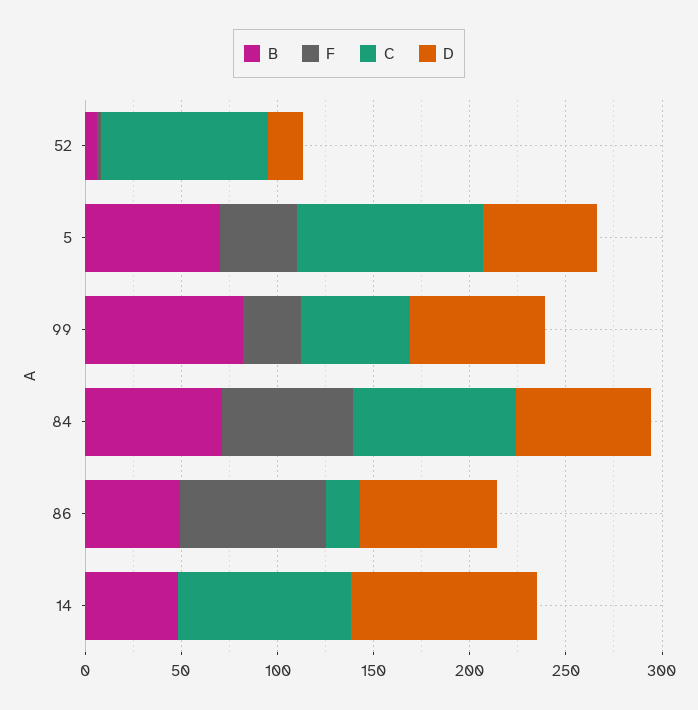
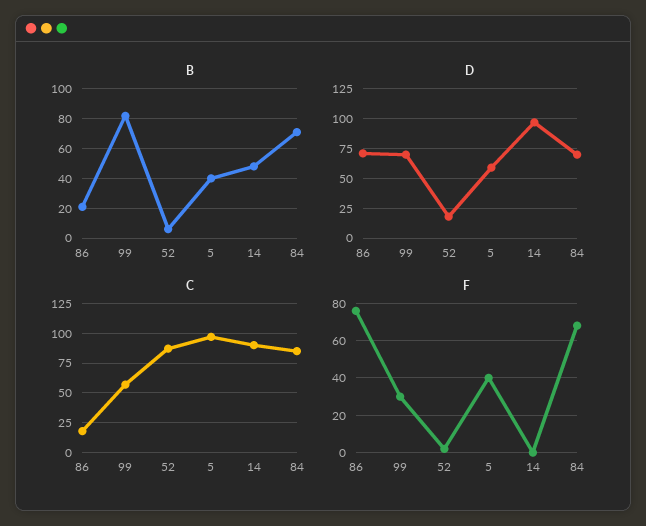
  {
    "B": {
      "52": 5,
-     "5": 70,
+     "5": 40,
      "99": 80,
      "84": 70,
-     "86": 50,
+     "86": 20,
      "14": 50
    },
    "F": {
      "52": 0,
      "5": 40,
      "99": 30,
      "84": 70,
      "86": 75,
      "14": 0
    },
    "C": {
      "52": 90,
      "5": 100,
      "99": 60,
      "84": 90,
      "86": 20,
      "14": 90
    },
    "D": {
      "52": 20,
      "5": 60,
      "99": 70,
      "84": 70,
      "86": 70,
      "14": 100
    }
  }

